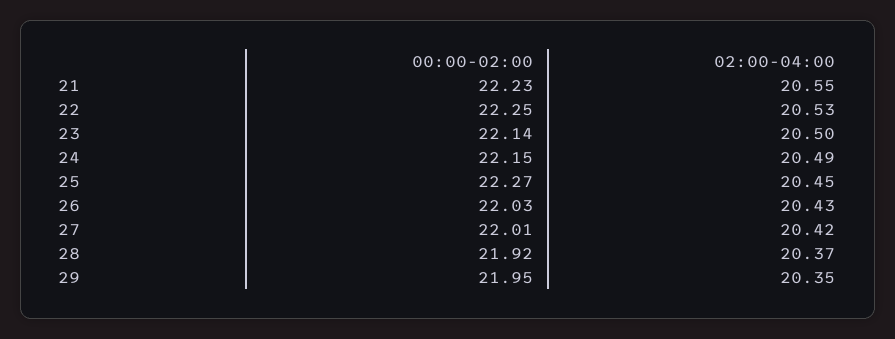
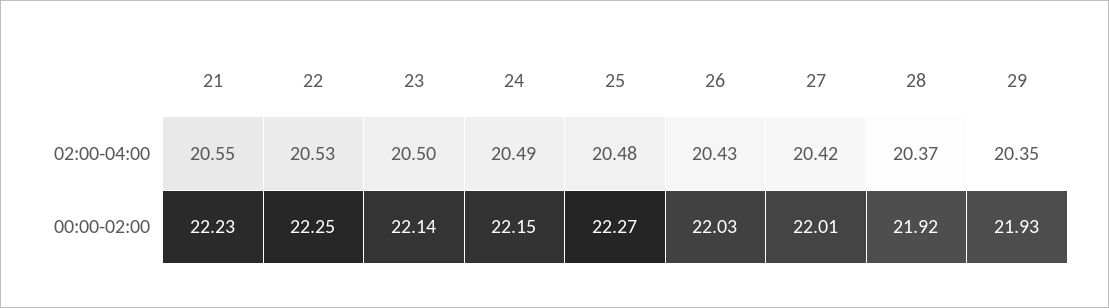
  {
    "00:00-02:00": {
      "21": 22.23,
      "22": 22.25,
      "23": 22.14,
      "24": 22.15,
      "25": 22.27,
      "26": 22.03,
      "27": 22.01,
      "28": 21.92,
-     "29": 21.95
+     "29": 21.93
    },
    "02:00-04:00": {
      "21": 20.55,
      "22": 20.53,
      "23": 20.5,
      "24": 20.49,
-     "25": 20.45,
+     "25": 20.48,
      "26": 20.43,
      "27": 20.42,
      "28": 20.37,
      "29": 20.35
    }
  }

